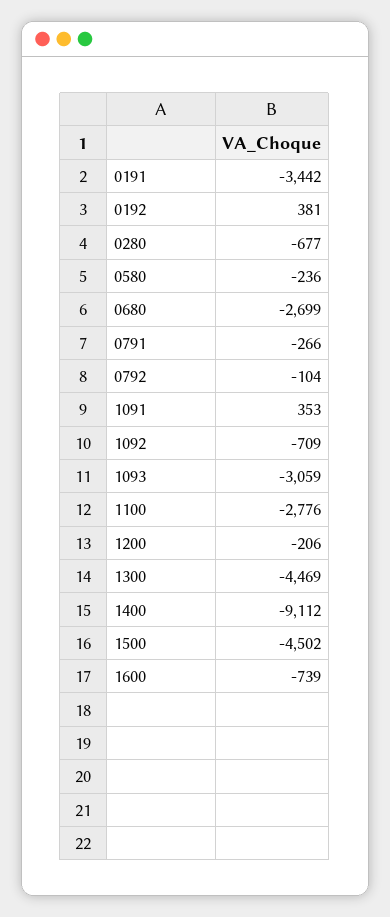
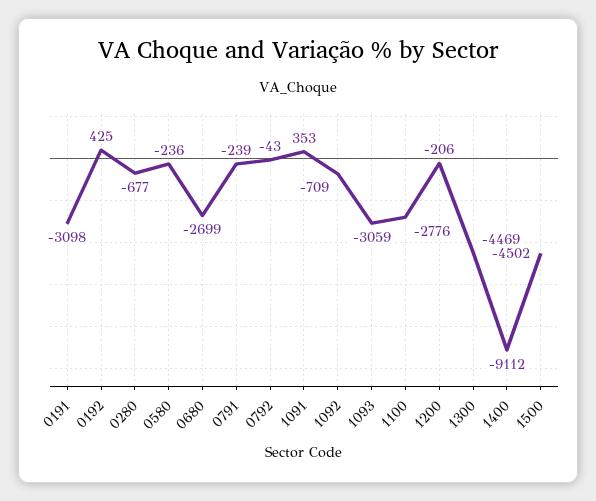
  {
-   "0191": -3442,
+   "0191": -3098,
-   "0192": 381,
+   "0192": 425,
    "0280": -677,
    "0580": -236,
    "0680": -2699,
-   "0791": -266,
+   "0791": -239,
-   "0792": -104,
+   "0792": -43,
    "1091": 353,
    "1092": -709,
    "1093": -3059,
    "1100": -2776,
    "1200": -206,
    "1300": -4469,
    "1400": -9112,
-   "1500": -4502,
+   "1500": -4502
-   "1600": -739
  }

